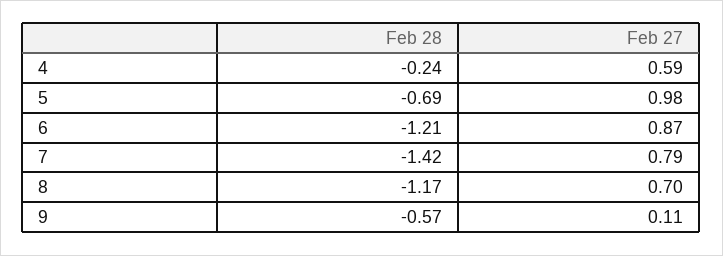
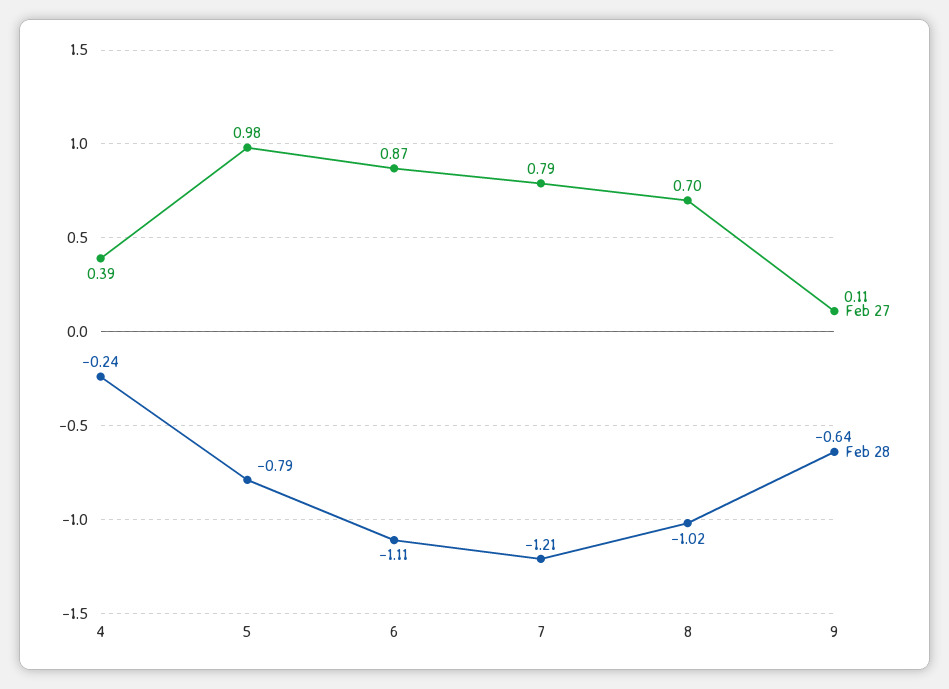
  {
    "Feb 28": {
      "4": -0.24,
-     "5": -0.69,
+     "5": -0.79,
-     "6": -1.21,
+     "6": -1.11,
-     "7": -1.42,
+     "7": -1.21,
-     "8": -1.17,
+     "8": -1.02,
-     "9": -0.57
+     "9": -0.64
    },
    "Feb 27": {
-     "4": 0.59,
+     "4": 0.39,
      "5": 0.98,
      "6": 0.87,
      "7": 0.79,
      "8": 0.7,
      "9": 0.11
    }
  }

